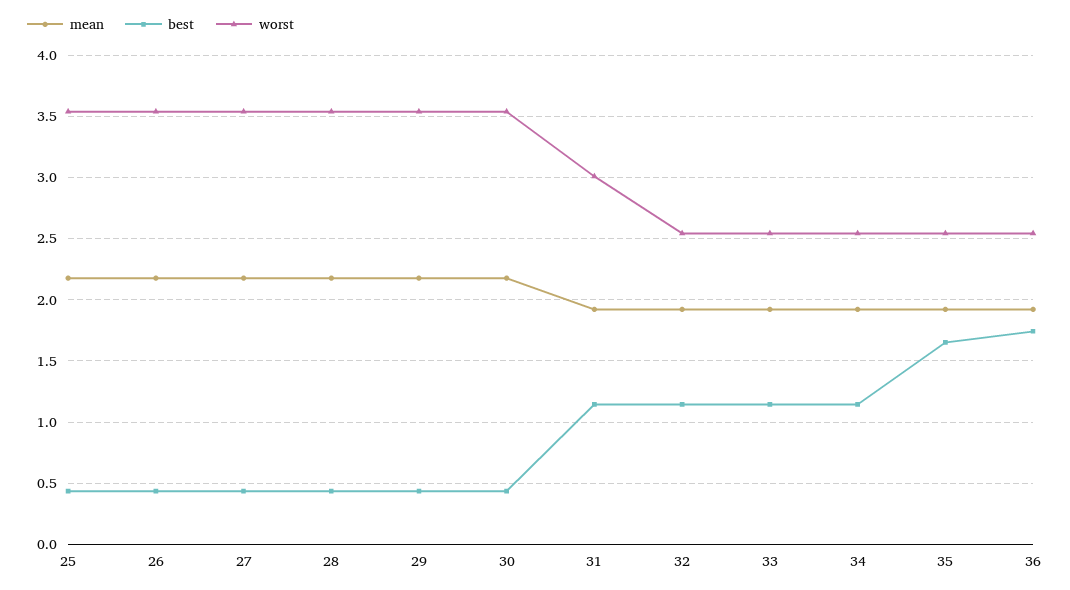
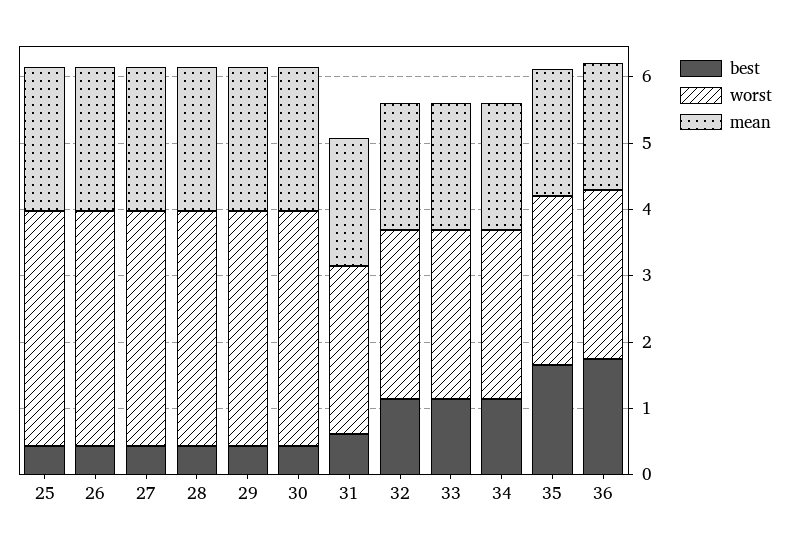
  {
    "mean": {
      "25": 2.2,
      "26": 2.2,
      "27": 2.2,
      "28": 2.2,
      "29": 2.2,
      "30": 2.2,
      "31": 1.9,
      "32": 1.9,
      "33": 1.9,
      "34": 1.9,
      "35": 1.9,
      "36": 1.9
    },
    "best": {
      "25": 0.45,
      "26": 0.45,
      "27": 0.45,
      "28": 0.45,
      "29": 0.45,
      "30": 0.45,
-     "31": 1.15,
+     "31": 0.6,
      "32": 1.15,
      "33": 1.15,
      "34": 1.15,
      "35": 1.65,
      "36": 1.75
    },
    "worst": {
      "25": 3.55,
      "26": 3.55,
      "27": 3.55,
      "28": 3.55,
      "29": 3.55,
      "30": 3.55,
-     "31": 3,
+     "31": 2.6,
      "32": 2.55,
      "33": 2.55,
      "34": 2.55,
      "35": 2.55,
      "36": 2.55
    }
  }

